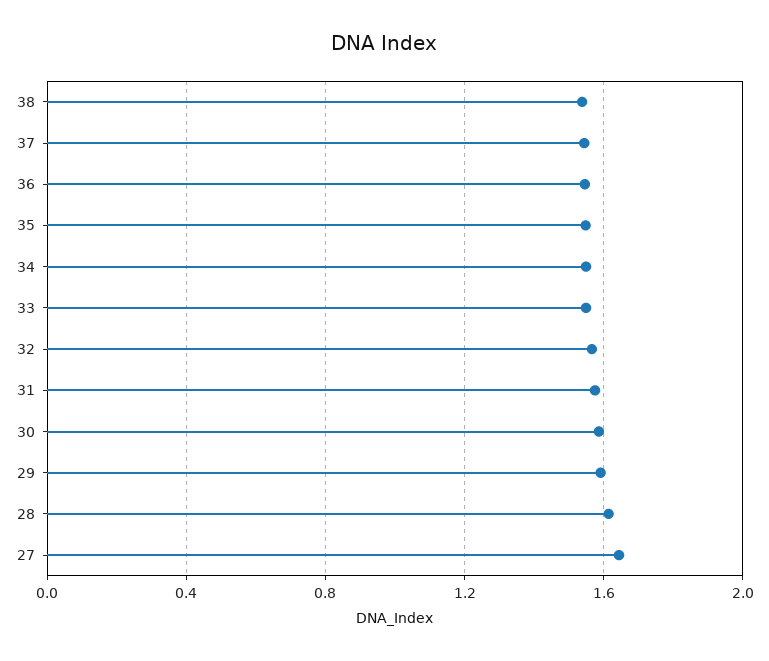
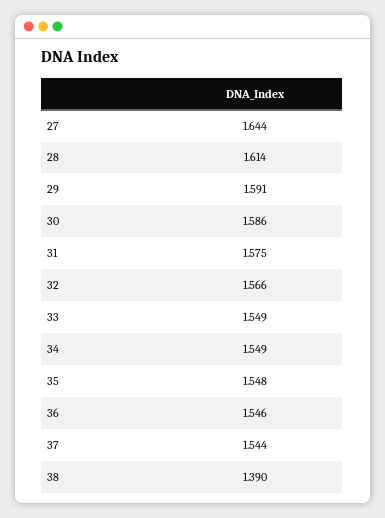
  {
-   "38": 1.55,
+   "38": 1.39,
    "37": 1.544,
    "36": 1.546,
    "35": 1.548,
    "34": 1.549,
    "33": 1.549,
    "32": 1.566,
    "31": 1.575,
    "30": 1.586,
    "29": 1.591,
    "28": 1.614,
    "27": 1.644
  }

